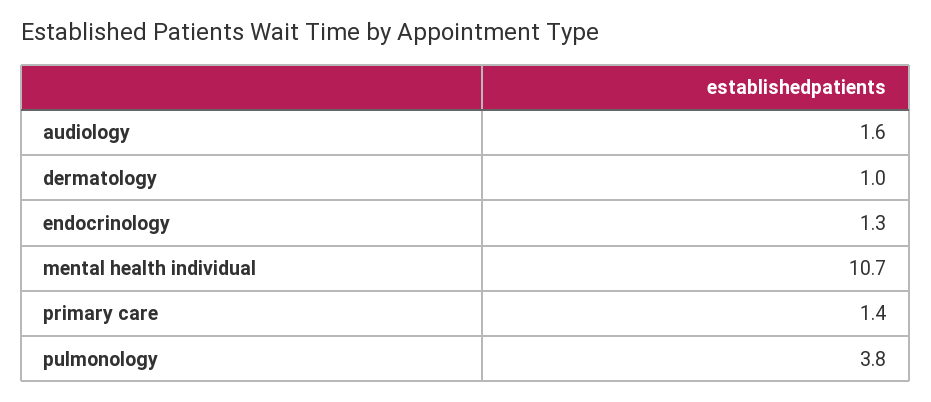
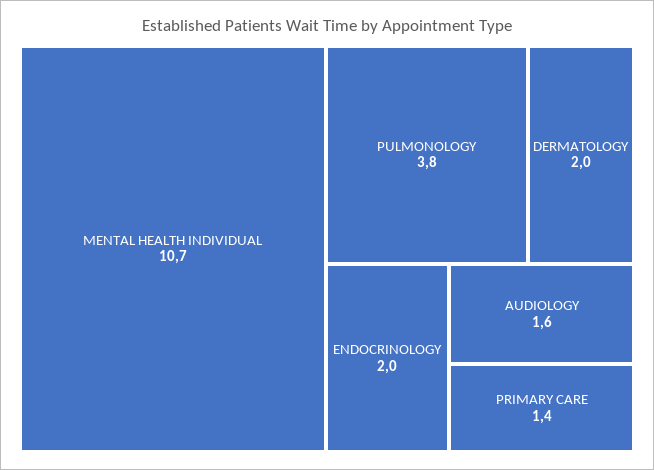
  {
    "audiology": 1.6,
-   "dermatology": 1,
+   "dermatology": 2,
-   "endocrinology": 1.3,
+   "endocrinology": 2,
    "mental health individual": 10.7,
    "primary care": 1.4,
    "pulmonology": 3.8
  }

